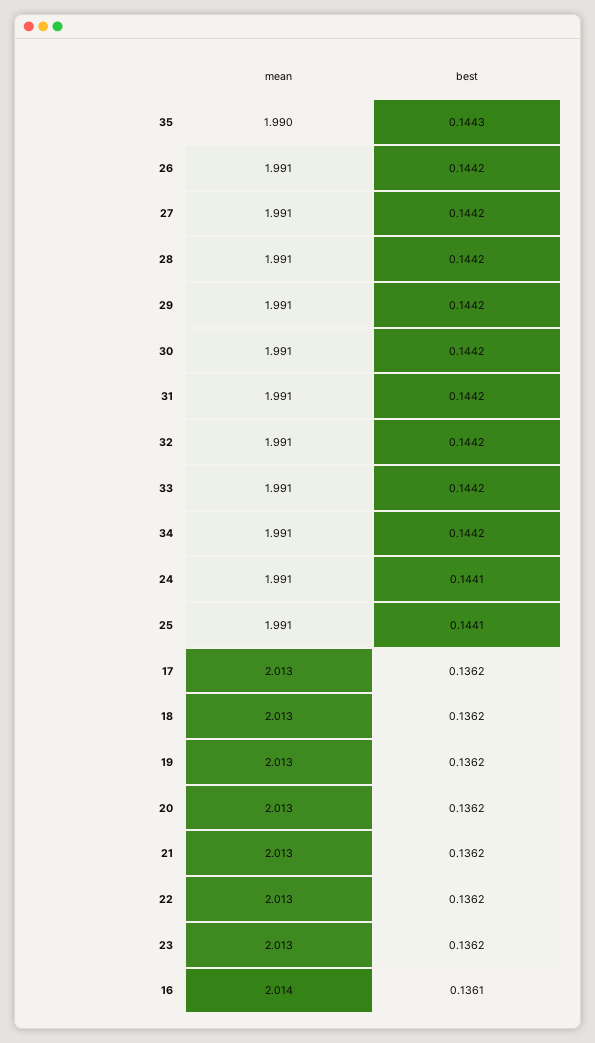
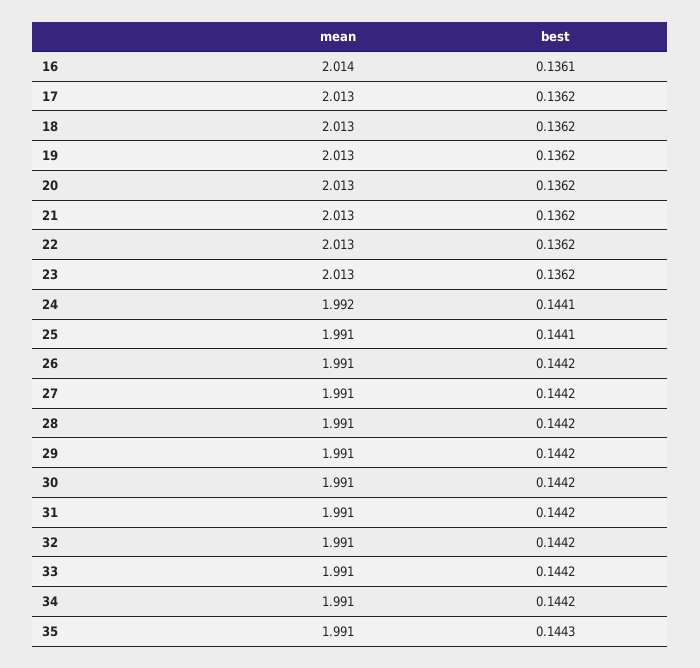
  {
    "mean": {
-     "35": 1.99,
+     "35": 1.991,
      "26": 1.991,
      "27": 1.991,
      "28": 1.991,
      "29": 1.991,
      "30": 1.991,
      "31": 1.991,
      "32": 1.991,
      "33": 1.991,
      "34": 1.991,
-     "24": 1.991,
+     "24": 1.992,
      "25": 1.991,
      "17": 2.013,
      "18": 2.013,
      "19": 2.013,
      "20": 2.013,
      "21": 2.013,
      "22": 2.013,
      "23": 2.013,
      "16": 2.014
    },
    "best": {
      "35": 0.1443,
      "26": 0.1442,
      "27": 0.1442,
      "28": 0.1442,
      "29": 0.1442,
      "30": 0.1442,
      "31": 0.1442,
      "32": 0.1442,
      "33": 0.1442,
      "34": 0.1442,
      "24": 0.1441,
      "25": 0.1441,
      "17": 0.1362,
      "18": 0.1362,
      "19": 0.1362,
      "20": 0.1362,
      "21": 0.1362,
      "22": 0.1362,
      "23": 0.1362,
      "16": 0.1361
    }
  }

